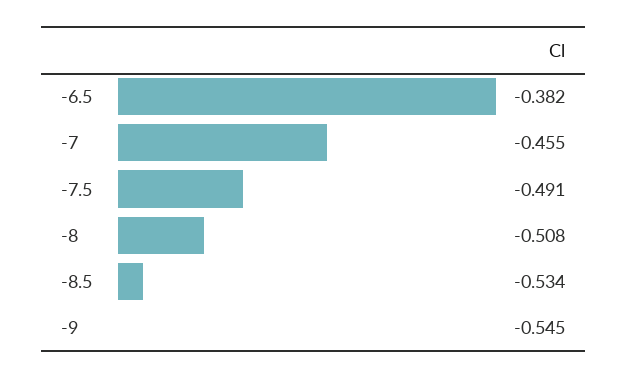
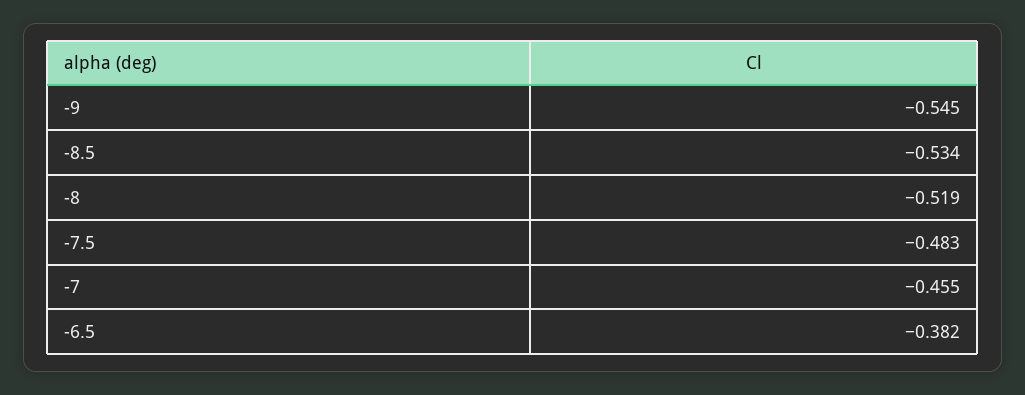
  {
    "-6.5": -0.382,
    "-7": -0.455,
-   "-7.5": -0.491,
+   "-7.5": -0.483,
-   "-8": -0.508,
+   "-8": -0.519,
    "-8.5": -0.534,
    "-9": -0.545
  }

